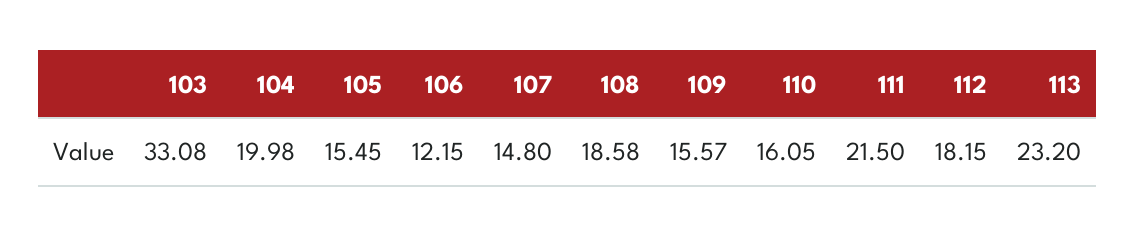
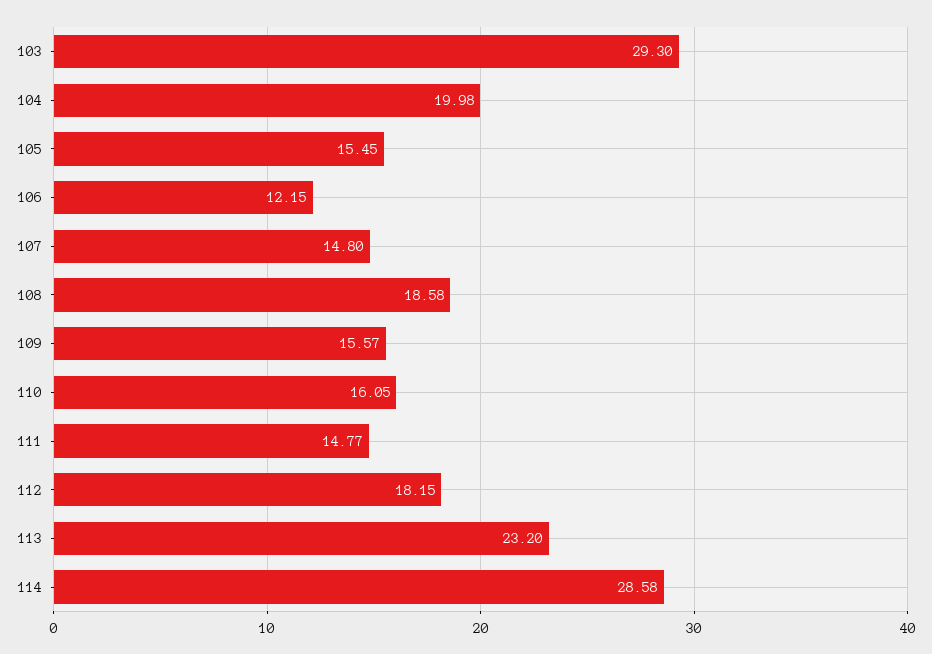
  {
-   "103": 33.08,
+   "103": 29.3,
    "104": 19.98,
    "105": 15.45,
    "106": 12.15,
    "107": 14.8,
    "108": 18.58,
    "109": 15.57,
    "110": 16.05,
-   "111": 21.5,
+   "111": 14.77,
    "112": 18.15,
-   "113": 23.2
+   "113": 23.2,
+   "114": 28.58
  }

